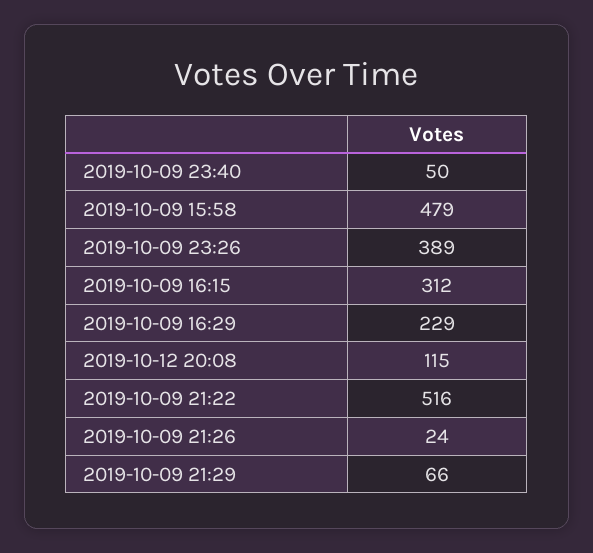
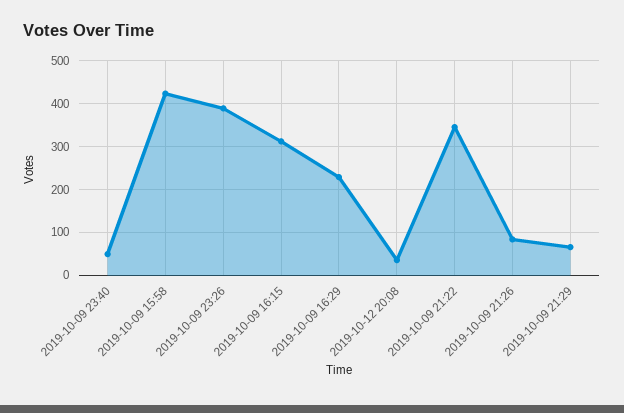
  {
    "2019-10-09 23:40": 50,
-   "2019-10-09 15:58": 479,
+   "2019-10-09 15:58": 420,
    "2019-10-09 23:26": 389,
    "2019-10-09 16:15": 312,
    "2019-10-09 16:29": 229,
-   "2019-10-12 20:08": 115,
+   "2019-10-12 20:08": 40,
-   "2019-10-09 21:22": 516,
+   "2019-10-09 21:22": 340,
-   "2019-10-09 21:26": 24,
+   "2019-10-09 21:26": 80,
    "2019-10-09 21:29": 66
  }

